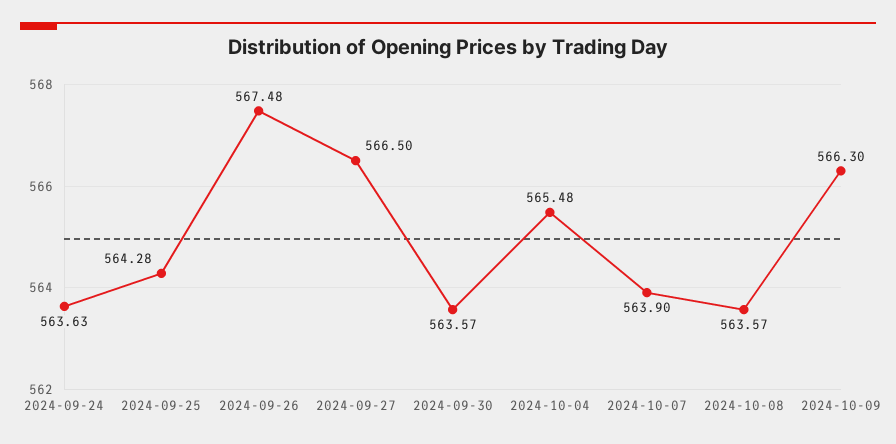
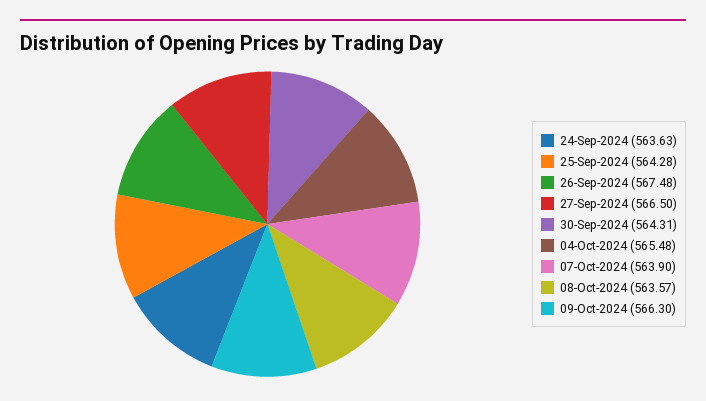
  {
    "2024-09-24": 563.63,
    "2024-09-25": 564.28,
    "2024-09-26": 567.48,
    "2024-09-27": 566.5,
-   "2024-09-30": 563.57,
+   "2024-09-30": 564.31,
    "2024-10-04": 565.48,
    "2024-10-07": 563.9,
    "2024-10-08": 563.57,
    "2024-10-09": 566.3
  }

